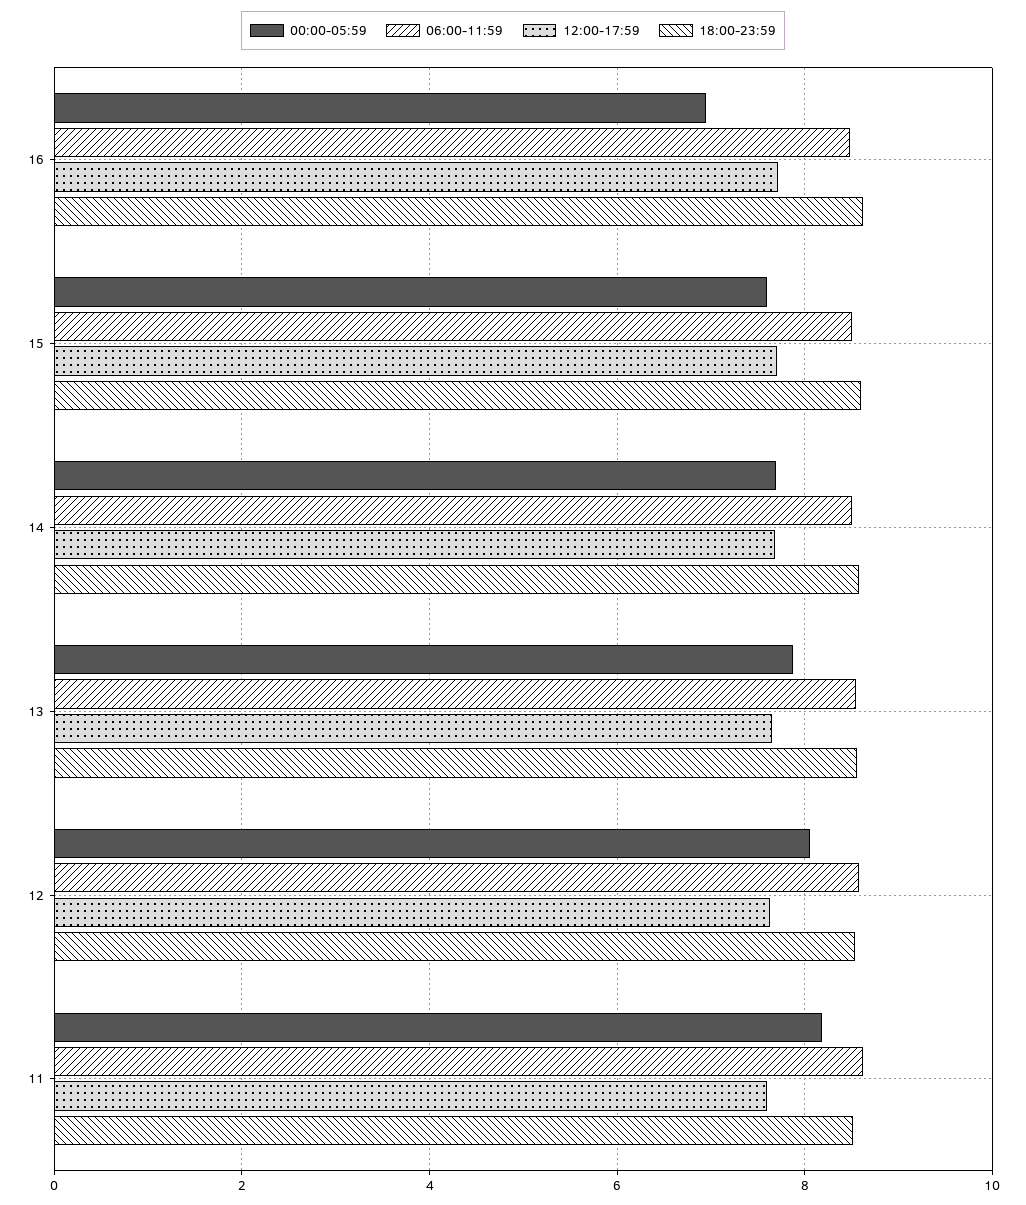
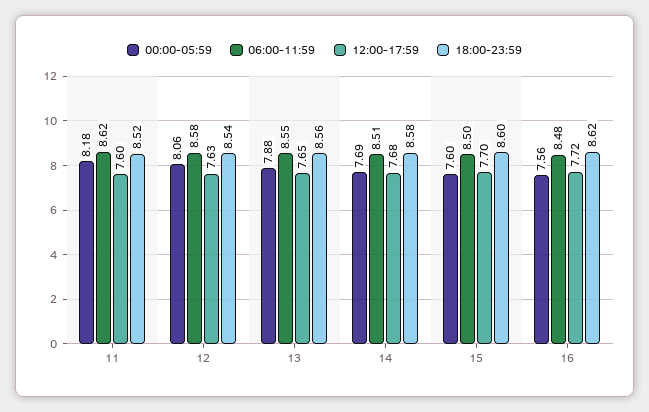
  {
    "00:00-05:59": {
-     "16": 7,
+     "16": 7.56,
      "15": 7.6,
      "14": 7.69,
      "13": 7.88,
      "12": 8.06,
      "11": 8.18
    },
    "06:00-11:59": {
      "16": 8.48,
      "15": 8.5,
      "14": 8.51,
      "13": 8.55,
      "12": 8.58,
      "11": 8.62
    },
    "12:00-17:59": {
      "16": 7.72,
      "15": 7.7,
      "14": 7.68,
      "13": 7.65,
      "12": 7.63,
      "11": 7.6
    },
    "18:00-23:59": {
      "16": 8.62,
      "15": 8.6,
      "14": 8.58,
      "13": 8.56,
      "12": 8.54,
      "11": 8.52
    }
  }

